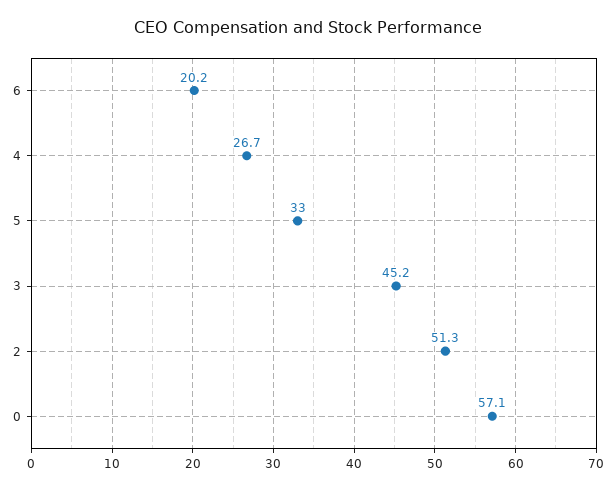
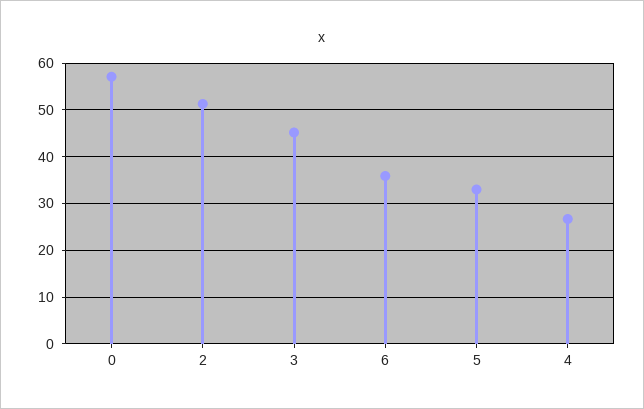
  {
-   "6": 20.2,
+   "6": 36,
    "4": 26.7,
    "5": 33,
    "3": 45.2,
    "2": 51.3,
    "0": 57.1
  }

